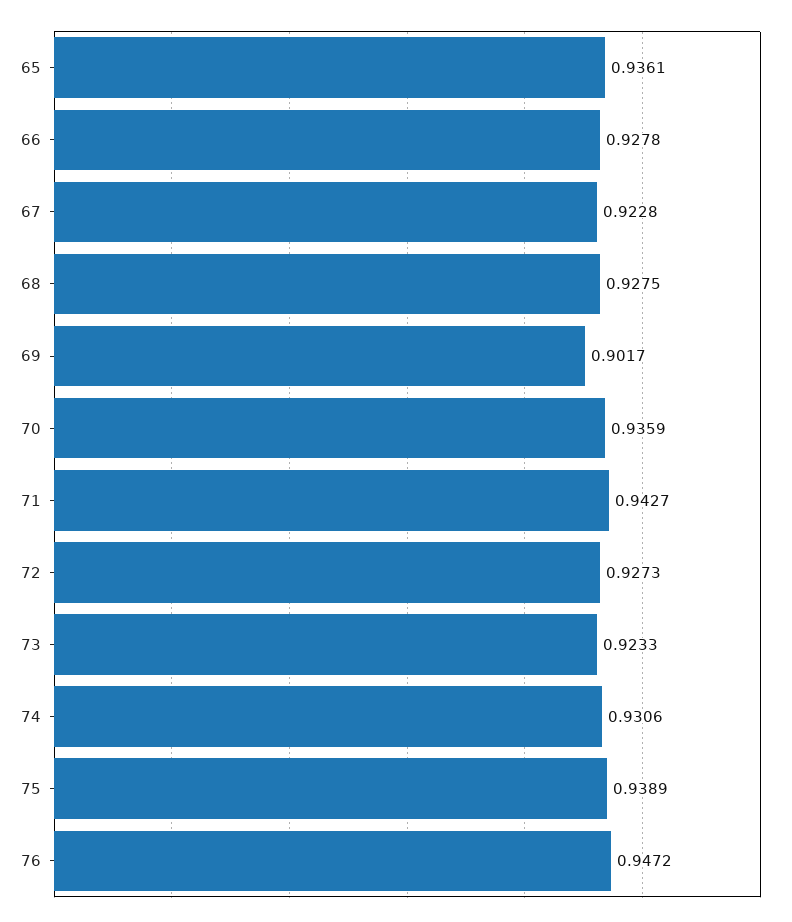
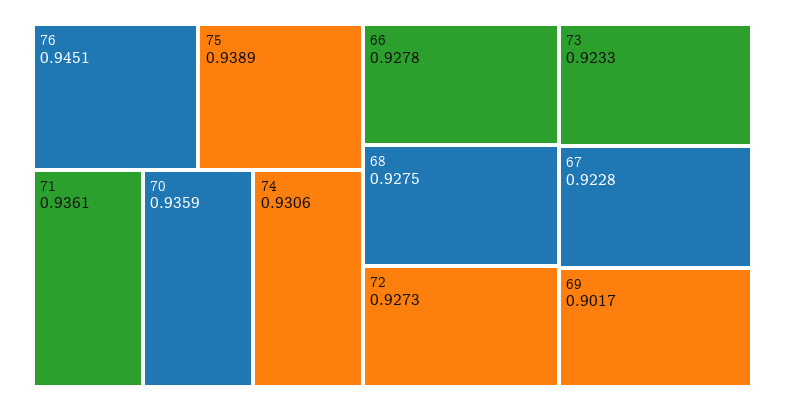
  {
-   "65": 0.9361,
    "66": 0.9278,
    "67": 0.9228,
    "68": 0.9275,
    "69": 0.9017,
    "70": 0.9359,
-   "71": 0.9427,
+   "71": 0.9361,
    "72": 0.9273,
    "73": 0.9233,
    "74": 0.9306,
    "75": 0.9389,
-   "76": 0.9472
+   "76": 0.9451
  }

